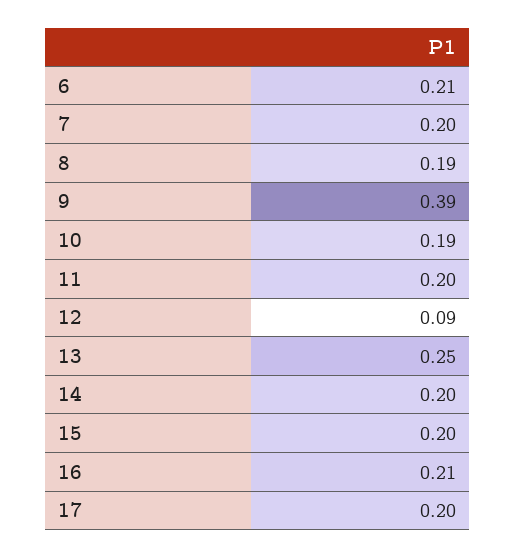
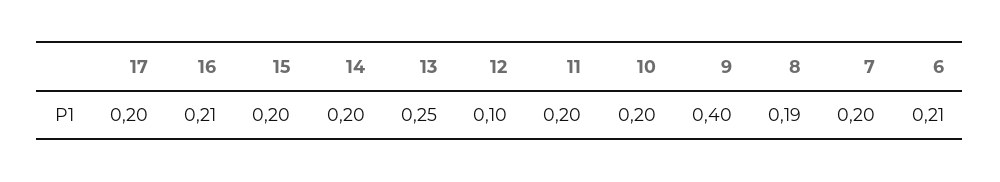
  {
    "6": 0.21,
    "7": 0.2,
    "8": 0.19,
-   "9": 0.39,
+   "9": 0.4,
-   "10": 0.19,
+   "10": 0.2,
    "11": 0.2,
-   "12": 0.09,
+   "12": 0.1,
    "13": 0.25,
    "14": 0.2,
    "15": 0.2,
    "16": 0.21,
    "17": 0.2
  }

